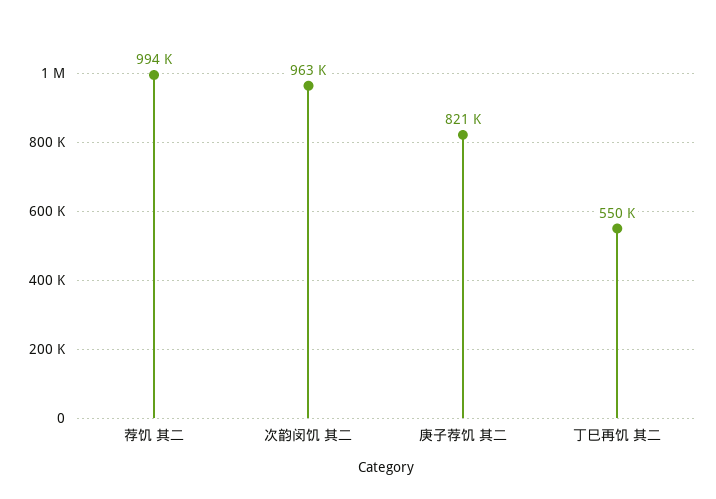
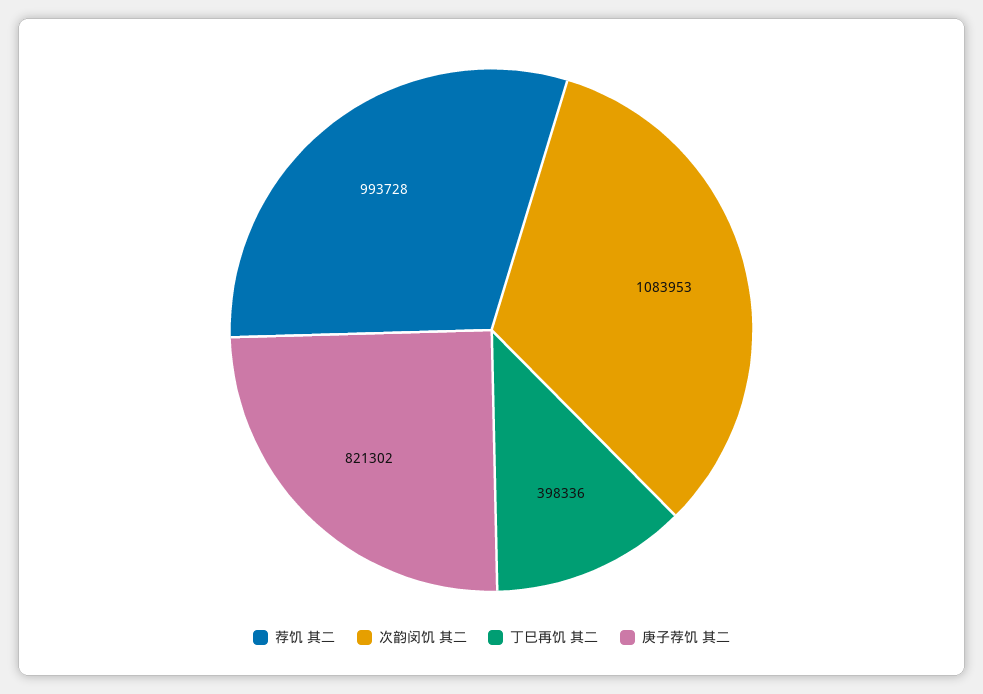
  {
    "荐饥 其二": 993728,
-   "次韵闵饥 其二": 963000,
+   "次韵闵饥 其二": 1083953,
    "庚子荐饥 其二": 821302,
-   "丁巳再饥 其二": 550000
+   "丁巳再饥 其二": 398336
  }

